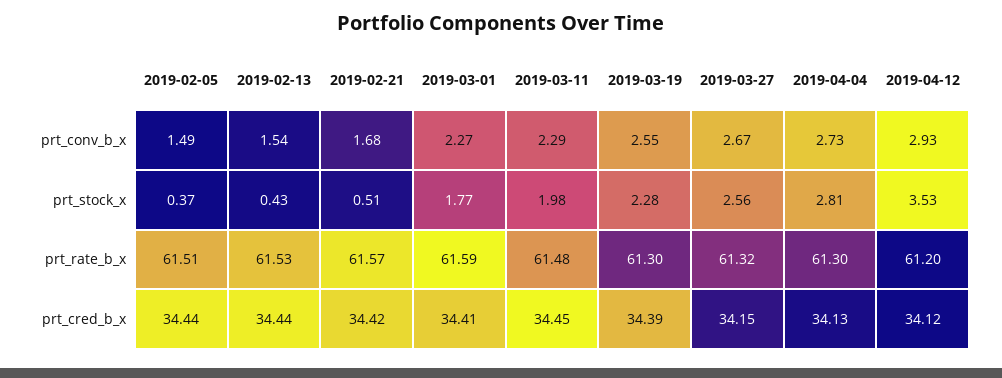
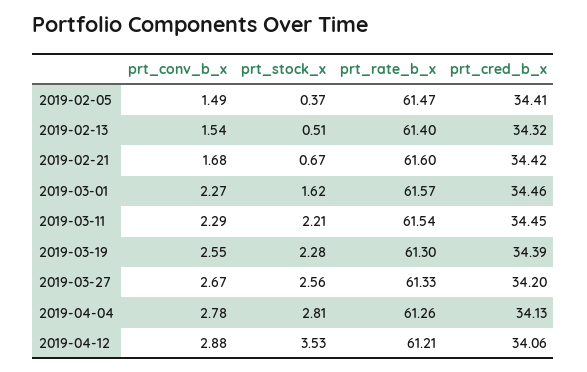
  {
    "2019-02-05": {
      "prt_conv_b_x": 1.49,
      "prt_stock_x": 0.37,
-     "prt_rate_b_x": 61.51,
+     "prt_rate_b_x": 61.47,
-     "prt_cred_b_x": 34.44
+     "prt_cred_b_x": 34.41
    },
    "2019-02-13": {
      "prt_conv_b_x": 1.54,
-     "prt_stock_x": 0.43,
+     "prt_stock_x": 0.51,
-     "prt_rate_b_x": 61.53,
+     "prt_rate_b_x": 61.4,
-     "prt_cred_b_x": 34.44
+     "prt_cred_b_x": 34.32
    },
    "2019-02-21": {
      "prt_conv_b_x": 1.68,
-     "prt_stock_x": 0.51,
+     "prt_stock_x": 0.67,
-     "prt_rate_b_x": 61.57,
+     "prt_rate_b_x": 61.6,
      "prt_cred_b_x": 34.42
    },
    "2019-03-01": {
      "prt_conv_b_x": 2.27,
-     "prt_stock_x": 1.77,
+     "prt_stock_x": 1.62,
-     "prt_rate_b_x": 61.59,
+     "prt_rate_b_x": 61.57,
-     "prt_cred_b_x": 34.41
+     "prt_cred_b_x": 34.46
    },
    "2019-03-11": {
      "prt_conv_b_x": 2.29,
-     "prt_stock_x": 1.98,
+     "prt_stock_x": 2.21,
-     "prt_rate_b_x": 61.48,
+     "prt_rate_b_x": 61.54,
      "prt_cred_b_x": 34.45
    },
    "2019-03-19": {
      "prt_conv_b_x": 2.55,
      "prt_stock_x": 2.28,
      "prt_rate_b_x": 61.3,
      "prt_cred_b_x": 34.39
    },
    "2019-03-27": {
      "prt_conv_b_x": 2.67,
      "prt_stock_x": 2.56,
-     "prt_rate_b_x": 61.32,
+     "prt_rate_b_x": 61.33,
-     "prt_cred_b_x": 34.15
+     "prt_cred_b_x": 34.2
    },
    "2019-04-04": {
-     "prt_conv_b_x": 2.73,
+     "prt_conv_b_x": 2.78,
      "prt_stock_x": 2.81,
-     "prt_rate_b_x": 61.3,
+     "prt_rate_b_x": 61.26,
      "prt_cred_b_x": 34.13
    },
    "2019-04-12": {
-     "prt_conv_b_x": 2.93,
+     "prt_conv_b_x": 2.88,
      "prt_stock_x": 3.53,
-     "prt_rate_b_x": 61.2,
+     "prt_rate_b_x": 61.21,
-     "prt_cred_b_x": 34.12
+     "prt_cred_b_x": 34.06
    }
  }

